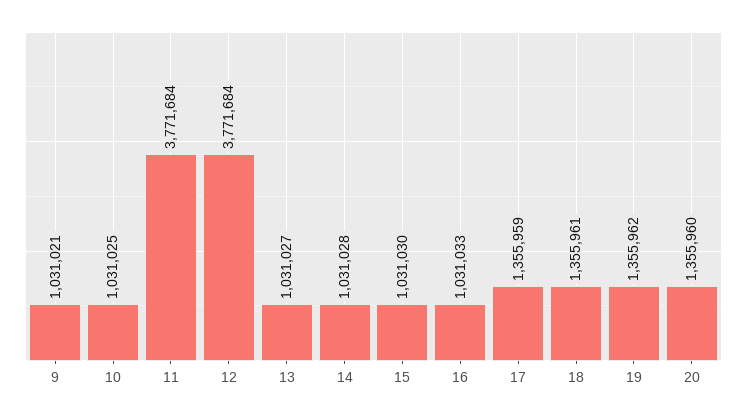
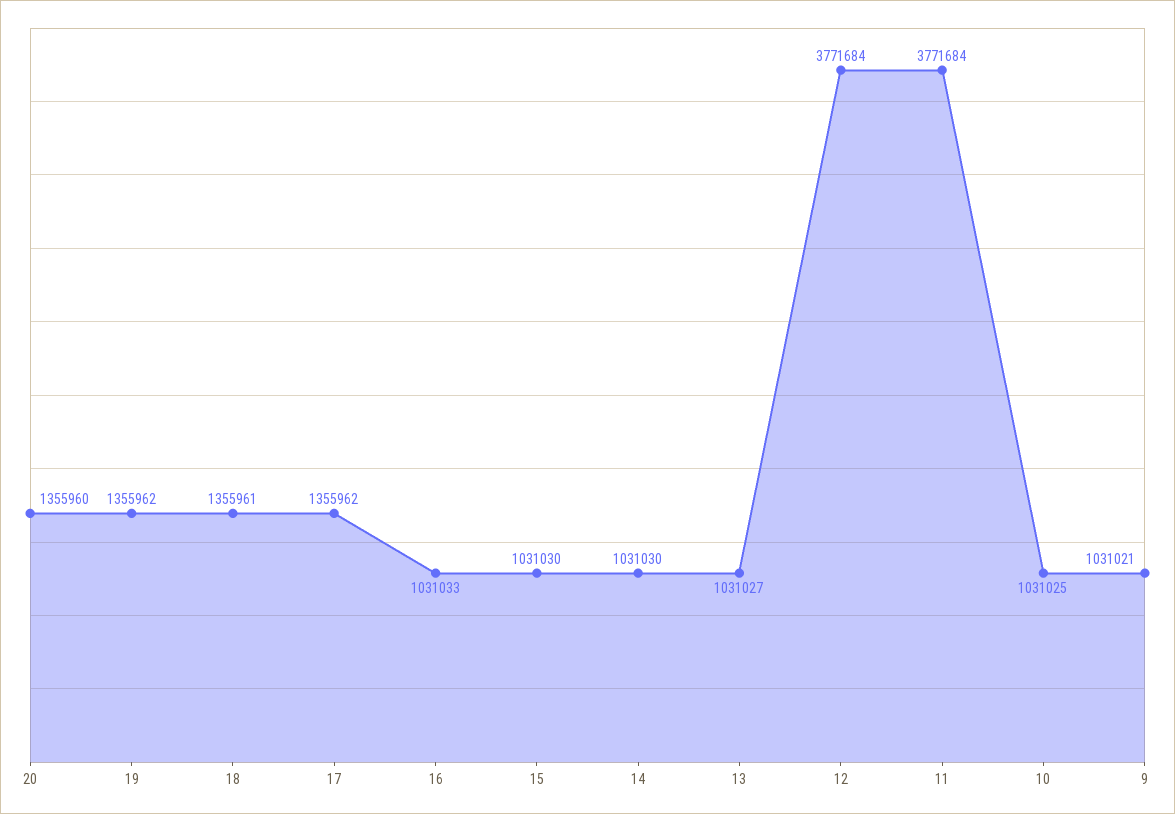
  {
    "9": 1031021,
    "10": 1031025,
    "11": 3771684,
    "12": 3771684,
    "13": 1031027,
-   "14": 1031028,
+   "14": 1031030,
    "15": 1031030,
    "16": 1031033,
-   "17": 1355959,
+   "17": 1355962,
    "18": 1355961,
    "19": 1355962,
    "20": 1355960
  }

